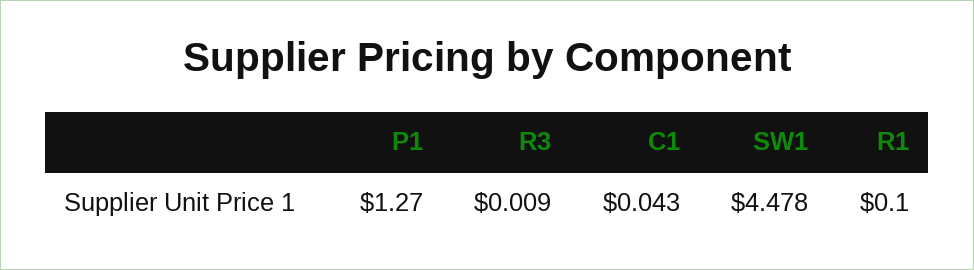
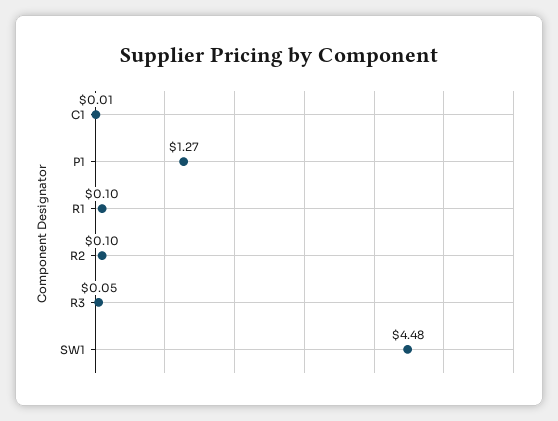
  {
    "P1": 1.27,
-   "R3": 0.009,
+   "R3": 0.05,
-   "C1": 0.043,
+   "C1": 0.01,
    "SW1": 4.478,
-   "R1": 0.1
+   "R1": 0.1,
+   "R2": 0.1
  }

